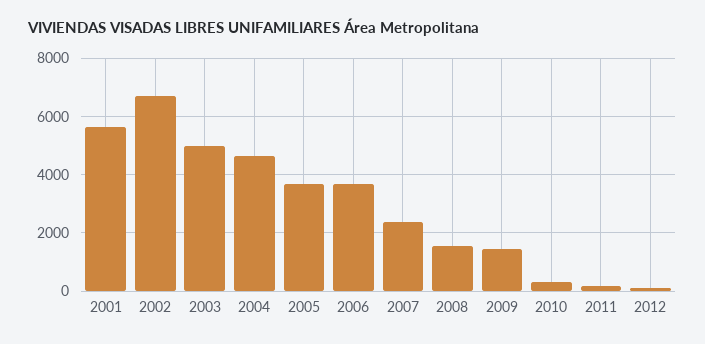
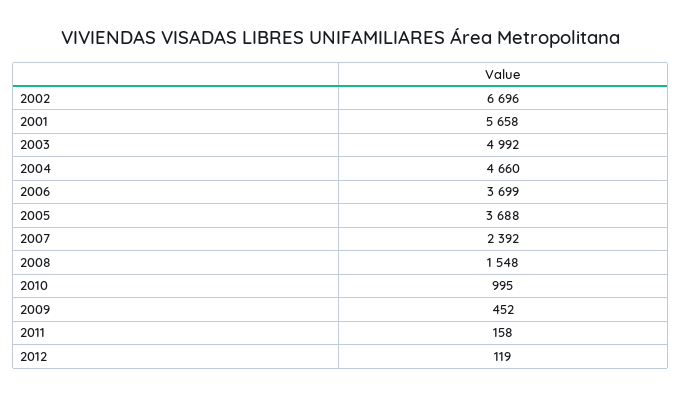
  {
    "2001": 5658,
    "2002": 6696,
    "2003": 4992,
    "2004": 4660,
    "2005": 3688,
    "2006": 3699,
    "2007": 2392,
    "2008": 1548,
-   "2009": 1500,
+   "2009": 452,
-   "2010": 250,
+   "2010": 995,
    "2011": 158,
    "2012": 119
  }

